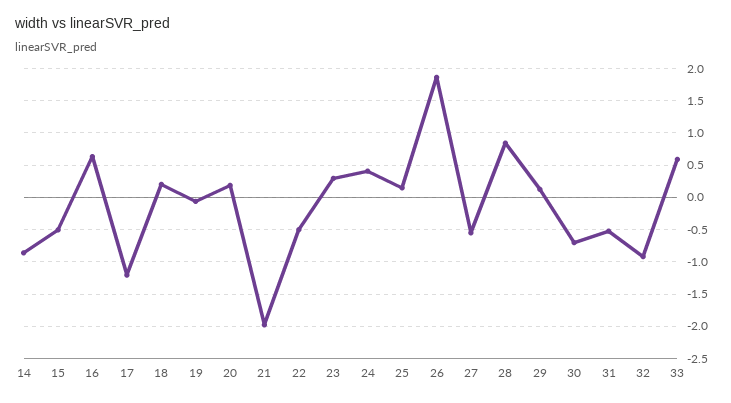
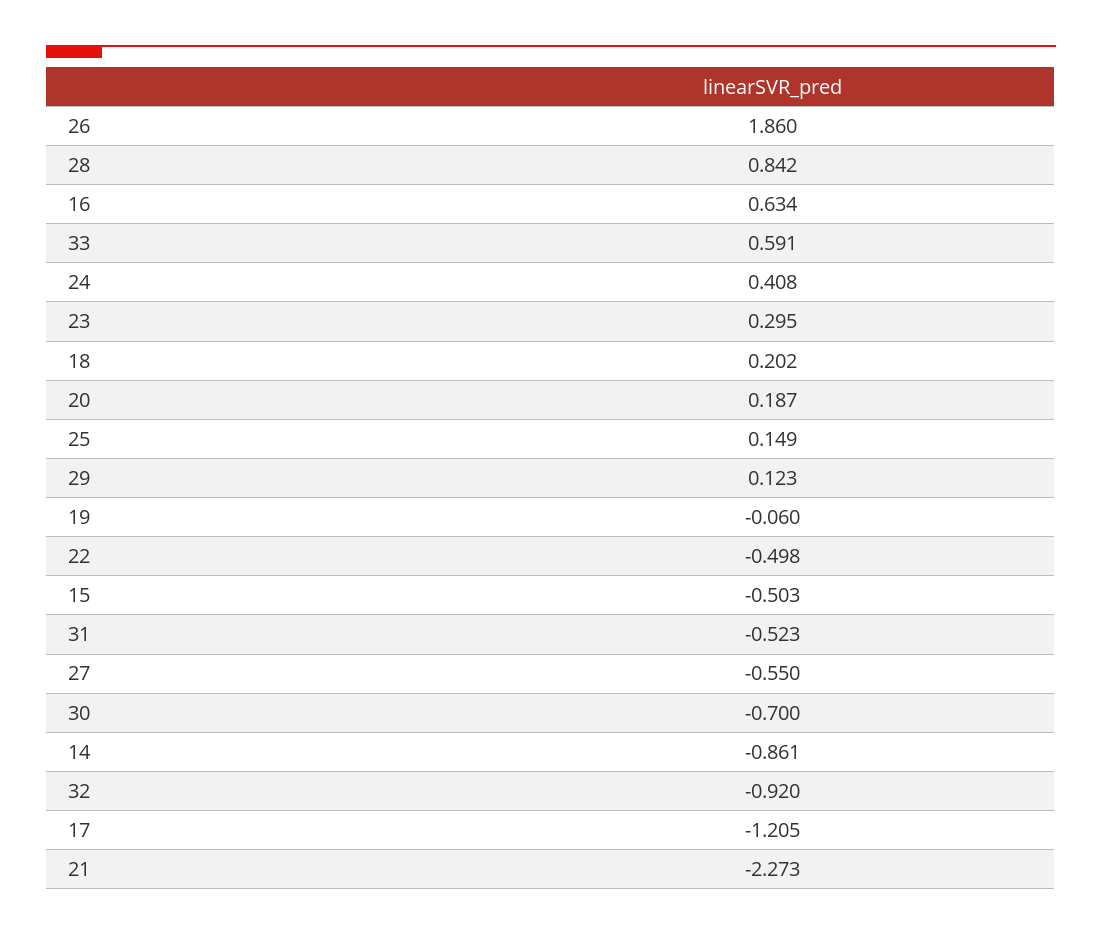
  {
    "14": -0.861,
    "15": -0.503,
    "16": 0.634,
    "17": -1.205,
    "18": 0.202,
    "19": -0.06,
    "20": 0.187,
-   "21": -2,
+   "21": -2.273,
    "22": -0.498,
    "23": 0.295,
    "24": 0.408,
    "25": 0.149,
    "26": 1.86,
    "27": -0.55,
    "28": 0.842,
    "29": 0.123,
    "30": -0.7,
    "31": -0.523,
    "32": -0.92,
    "33": 0.591
  }

